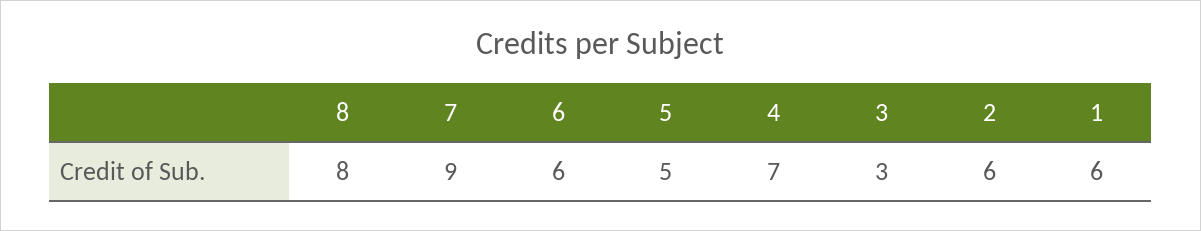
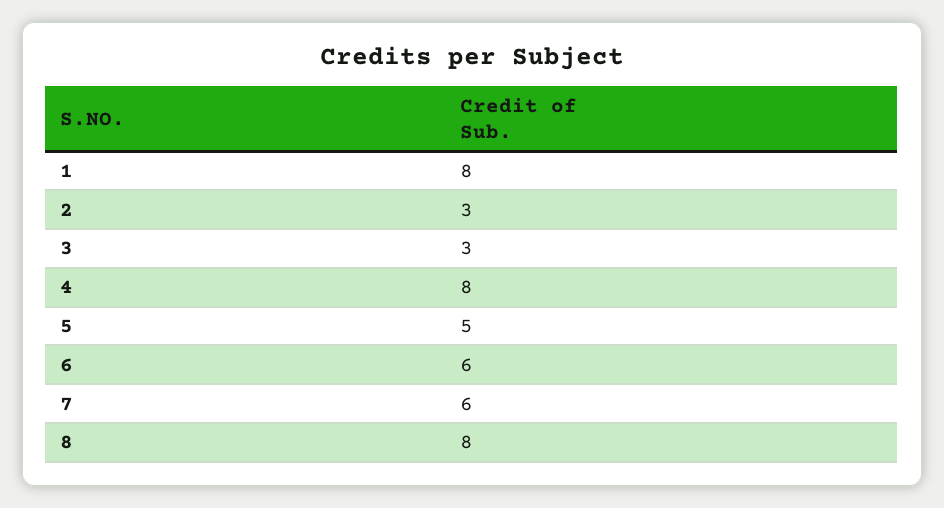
  {
    "8": 8,
-   "7": 9,
+   "7": 6,
    "6": 6,
    "5": 5,
-   "4": 7,
+   "4": 8,
    "3": 3,
-   "2": 6,
+   "2": 3,
-   "1": 6
+   "1": 8
  }

